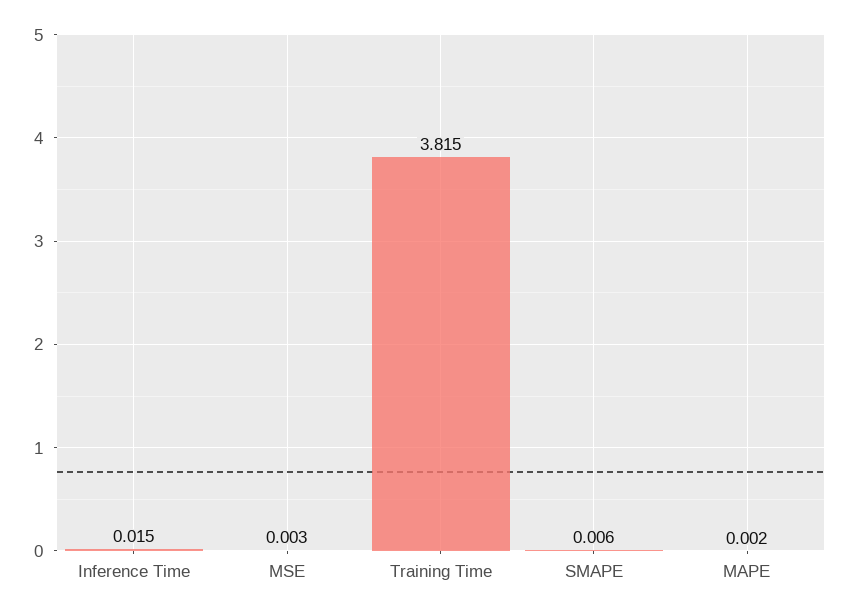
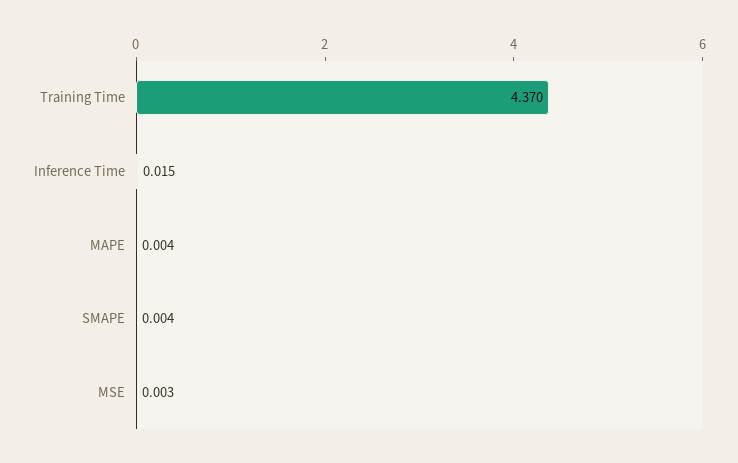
  {
    "Inference Time": 0.015,
    "MSE": 0.003,
-   "Training Time": 3.815,
+   "Training Time": 4.37,
-   "SMAPE": 0.006,
+   "SMAPE": 0.004,
-   "MAPE": 0.002
+   "MAPE": 0.004
  }

